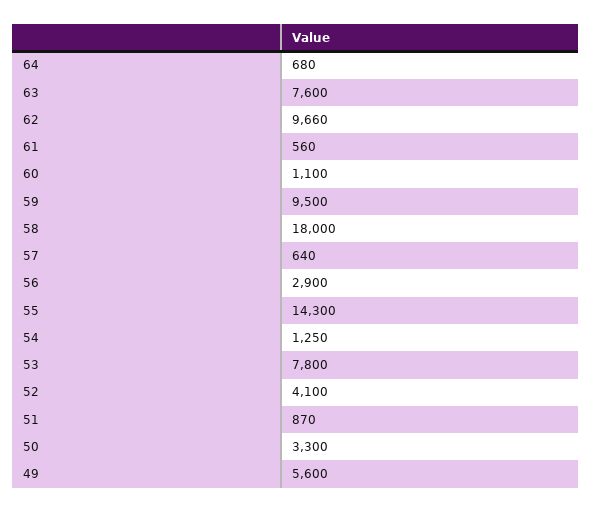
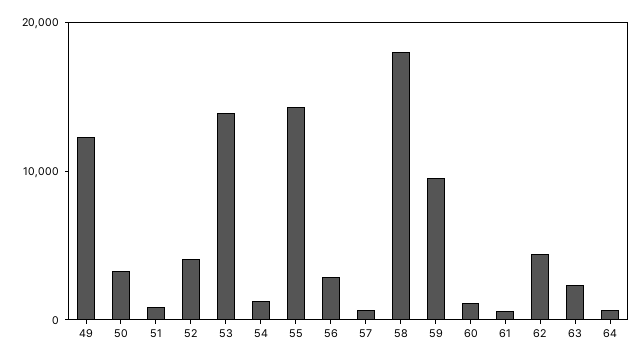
  {
    "64": 680,
-   "63": 7600,
+   "63": 2000,
-   "62": 9660,
+   "62": 4000,
    "61": 560,
    "60": 1100,
    "59": 9500,
    "58": 18000,
    "57": 640,
    "56": 2900,
    "55": 14300,
    "54": 1250,
-   "53": 7800,
+   "53": 14000,
    "52": 4100,
    "51": 870,
    "50": 3300,
-   "49": 5600
+   "49": 12000
  }

